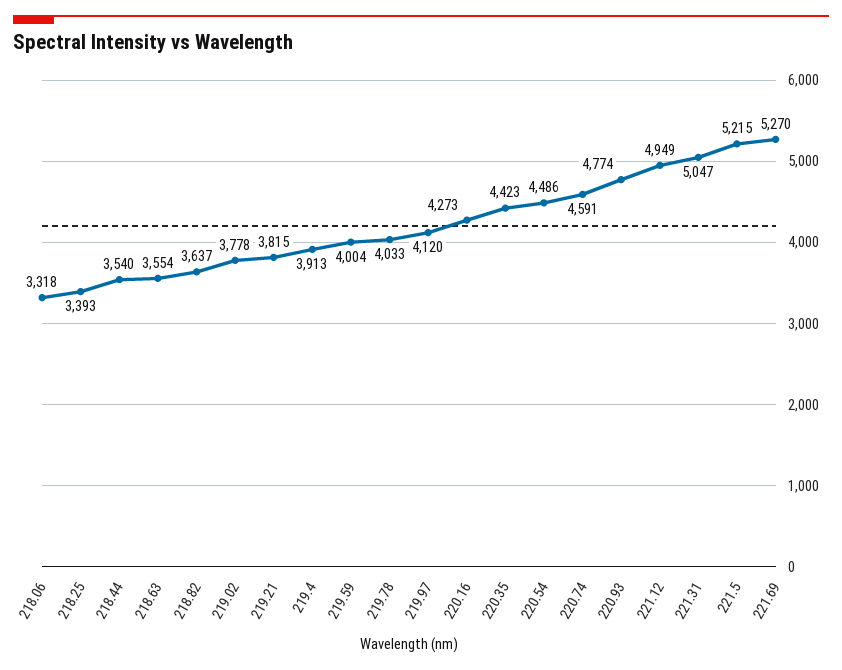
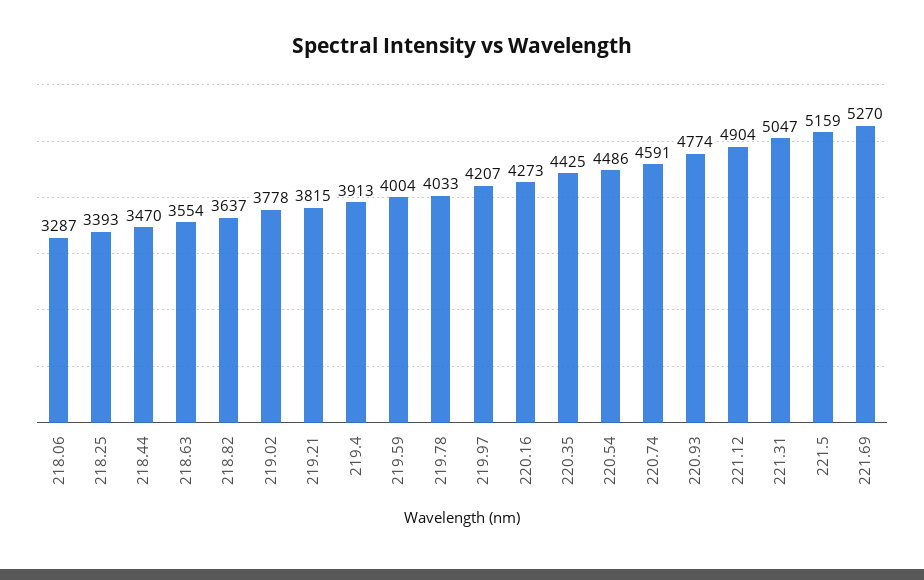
  {
-   "218.06": 3318,
+   "218.06": 3287,
    "218.25": 3393,
-   "218.44": 3540,
+   "218.44": 3470,
    "218.63": 3554,
    "218.82": 3637,
    "219.02": 3778,
    "219.21": 3815,
    "219.4": 3913,
    "219.59": 4004,
    "219.78": 4033,
-   "219.97": 4120,
+   "219.97": 4207,
    "220.16": 4273,
-   "220.35": 4423,
+   "220.35": 4425,
    "220.54": 4486,
    "220.74": 4591,
    "220.93": 4774,
-   "221.12": 4949,
+   "221.12": 4904,
    "221.31": 5047,
-   "221.5": 5215,
+   "221.5": 5159,
    "221.69": 5270
  }

